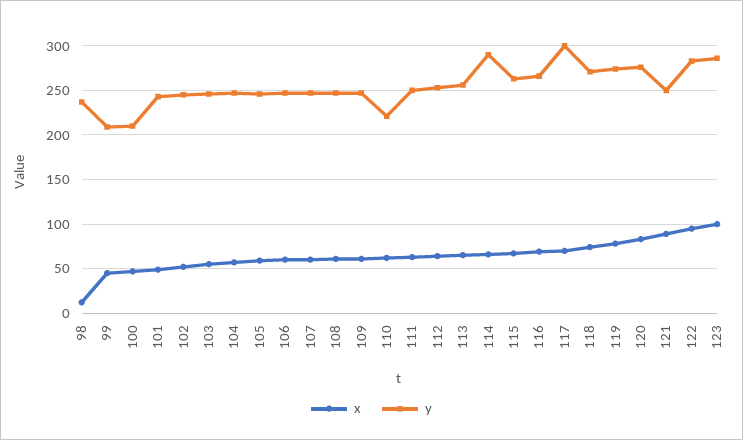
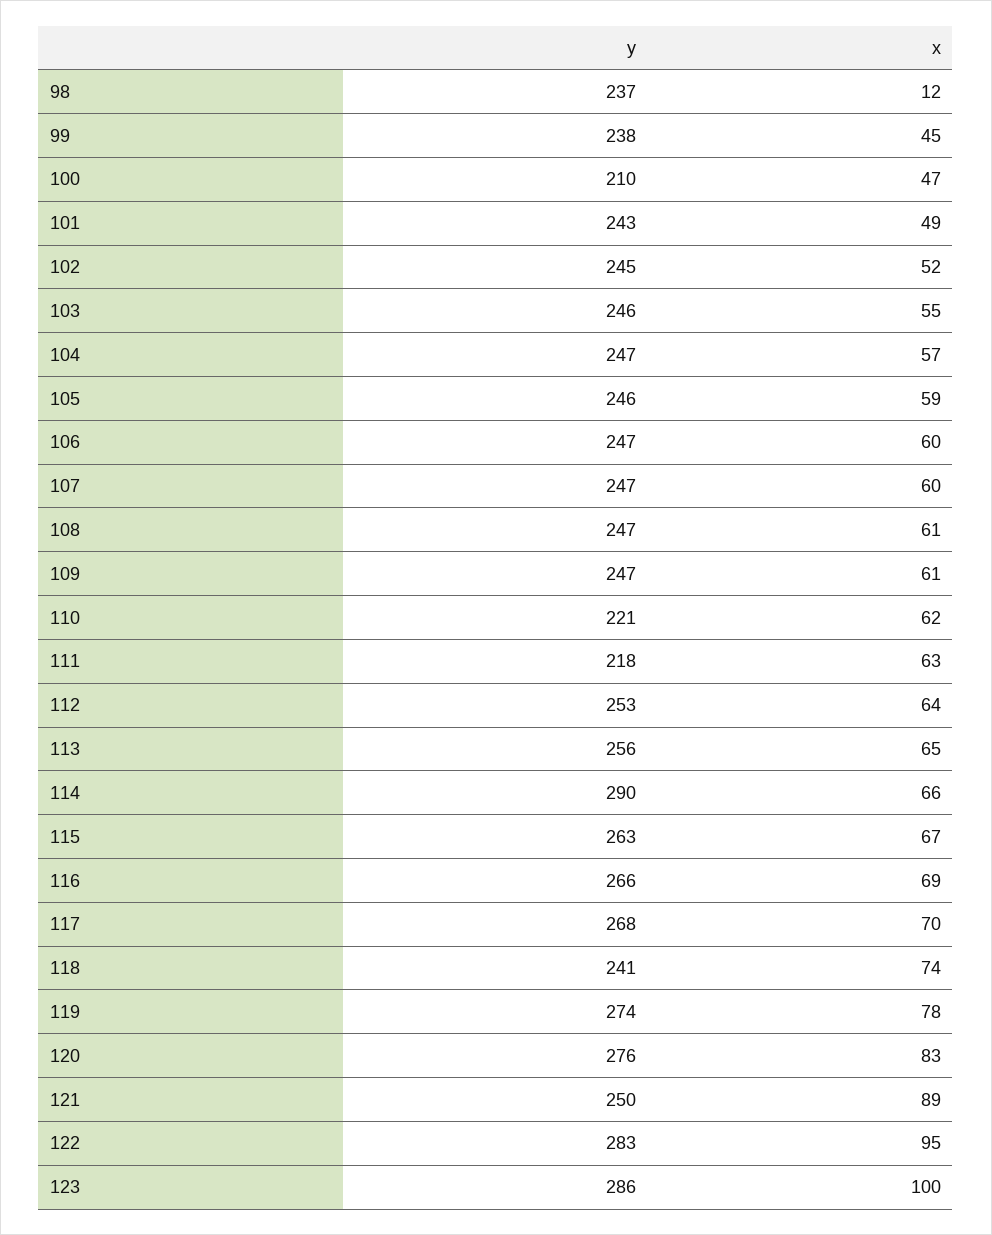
  {
    "x": {
      "98": 12,
      "99": 45,
      "100": 47,
      "101": 49,
      "102": 52,
      "103": 55,
      "104": 57,
      "105": 59,
      "106": 60,
      "107": 60,
      "108": 61,
      "109": 61,
      "110": 62,
      "111": 63,
      "112": 64,
      "113": 65,
      "114": 66,
      "115": 67,
      "116": 69,
      "117": 70,
      "118": 74,
      "119": 78,
      "120": 83,
      "121": 89,
      "122": 95,
      "123": 100
    },
    "y": {
      "98": 237,
-     "99": 210,
+     "99": 238,
      "100": 210,
      "101": 243,
      "102": 245,
      "103": 246,
      "104": 247,
      "105": 246,
      "106": 247,
      "107": 247,
      "108": 247,
      "109": 247,
      "110": 221,
-     "111": 250,
+     "111": 218,
      "112": 253,
      "113": 256,
      "114": 290,
      "115": 263,
      "116": 266,
-     "117": 300,
+     "117": 268,
-     "118": 270,
+     "118": 241,
      "119": 274,
      "120": 276,
      "121": 250,
      "122": 283,
      "123": 286
    }
  }

